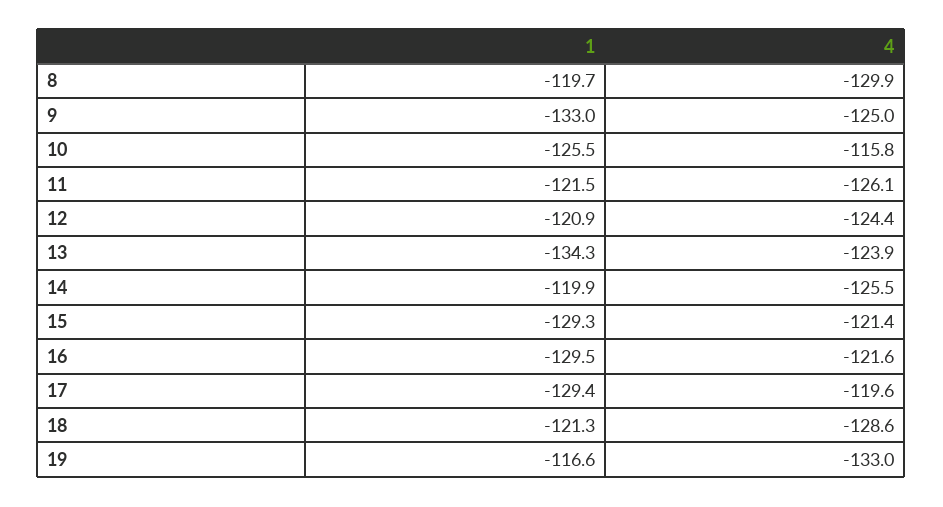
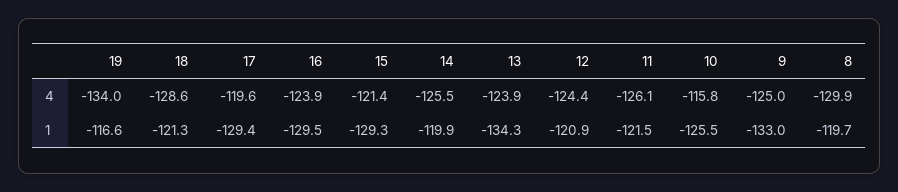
  {
    "1": {
      "8": -119.7,
      "9": -133,
      "10": -125.5,
      "11": -121.5,
      "12": -120.9,
      "13": -134.3,
      "14": -119.9,
      "15": -129.3,
      "16": -129.5,
      "17": -129.4,
      "18": -121.3,
      "19": -116.6
    },
    "4": {
      "8": -129.9,
      "9": -125,
      "10": -115.8,
      "11": -126.1,
      "12": -124.4,
      "13": -123.9,
      "14": -125.5,
      "15": -121.4,
-     "16": -121.6,
+     "16": -123.9,
      "17": -119.6,
      "18": -128.6,
-     "19": -133
+     "19": -134
    }
  }

